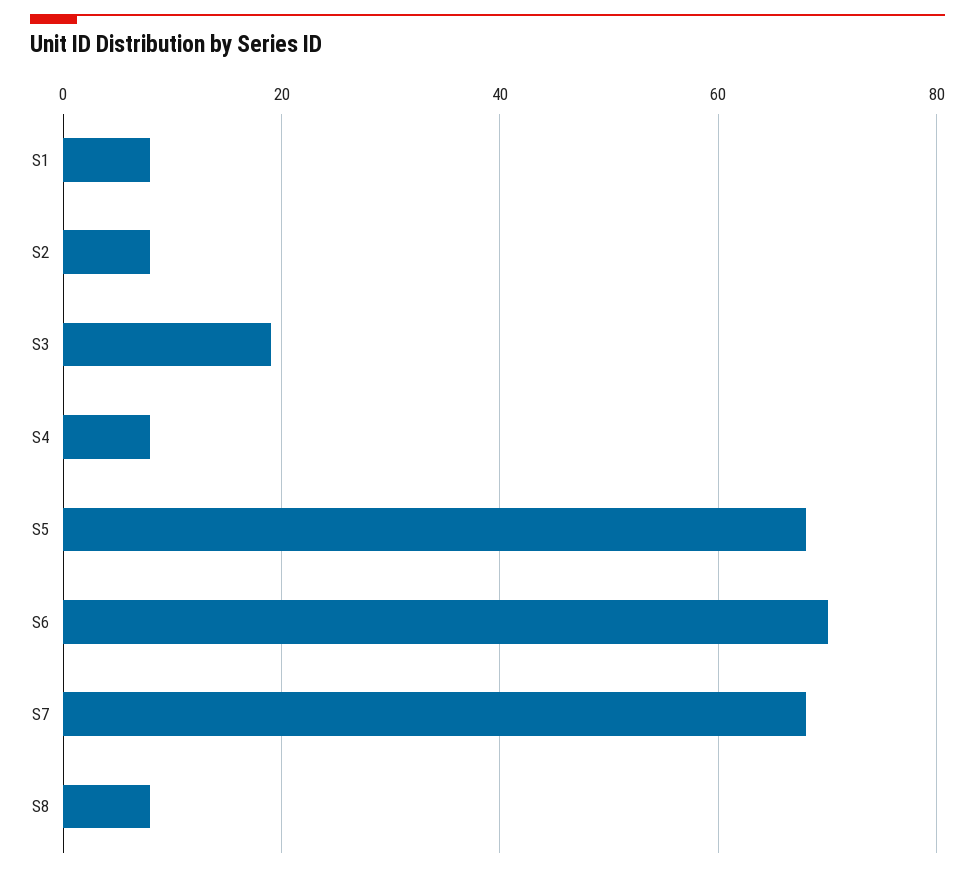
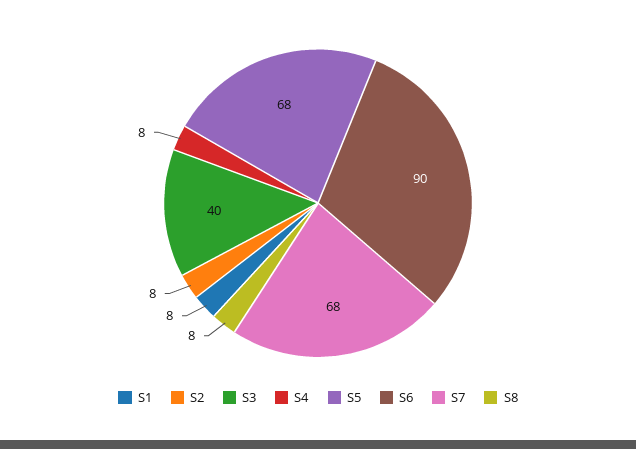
  {
    "S1": 8,
    "S2": 8,
-   "S3": 20,
+   "S3": 40,
    "S4": 8,
    "S5": 68,
-   "S6": 70,
+   "S6": 90,
    "S7": 68,
    "S8": 8
  }

